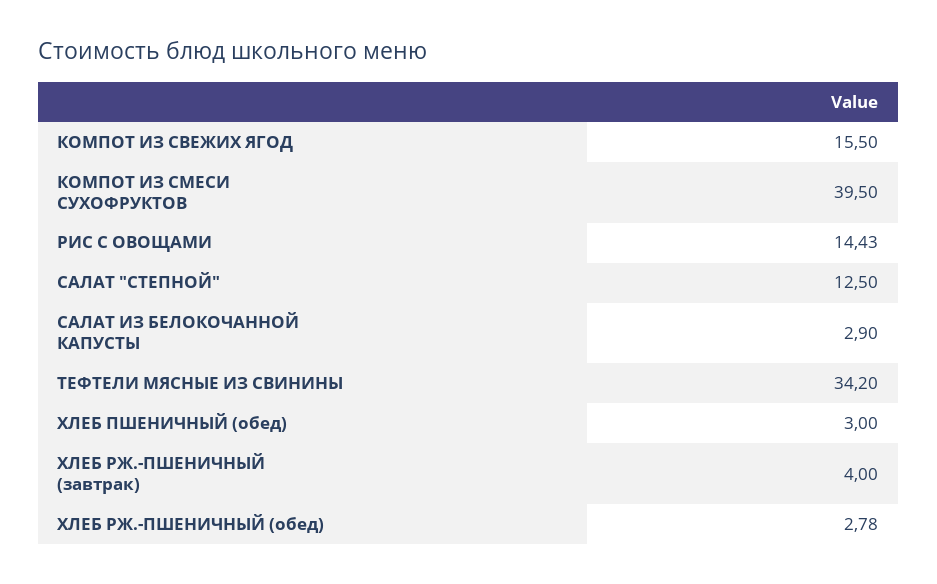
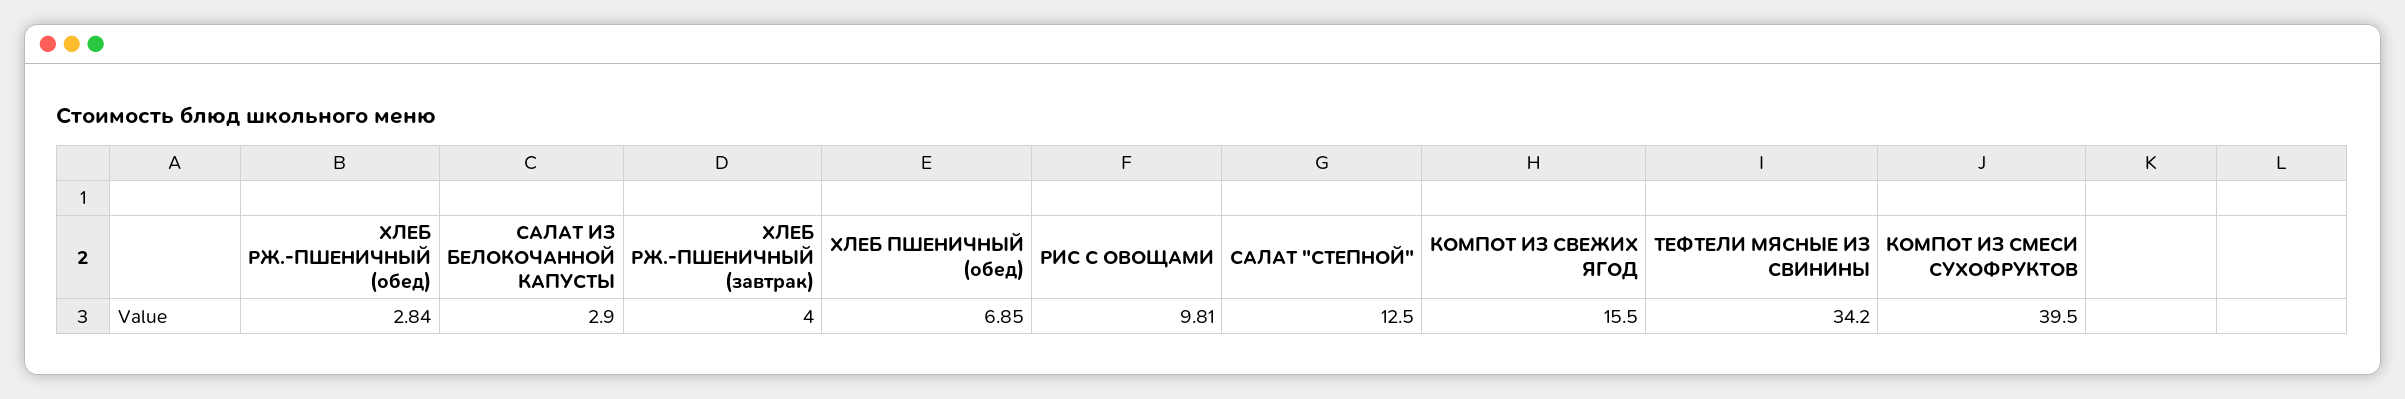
  {
    "КОМПОТ ИЗ СВЕЖИХ ЯГОД": 15.5,
    "КОМПОТ ИЗ СМЕСИ СУХОФРУКТОВ": 39.5,
-   "РИС С ОВОЩАМИ": 14.43,
+   "РИС С ОВОЩАМИ": 9.81,
    "САЛАТ \"СТЕПНОЙ\"": 12.5,
    "САЛАТ ИЗ БЕЛОКОЧАННОЙ КАПУСТЫ": 2.9,
    "ТЕФТЕЛИ МЯСНЫЕ ИЗ СВИНИНЫ": 34.2,
-   "ХЛЕБ ПШЕНИЧНЫЙ (обед)": 3,
+   "ХЛЕБ ПШЕНИЧНЫЙ (обед)": 6.85,
    "ХЛЕБ РЖ.-ПШЕНИЧНЫЙ (завтрак)": 4,
-   "ХЛЕБ РЖ.-ПШЕНИЧНЫЙ (обед)": 2.78
+   "ХЛЕБ РЖ.-ПШЕНИЧНЫЙ (обед)": 2.84
  }

